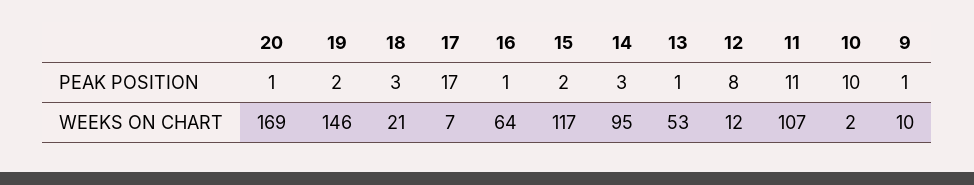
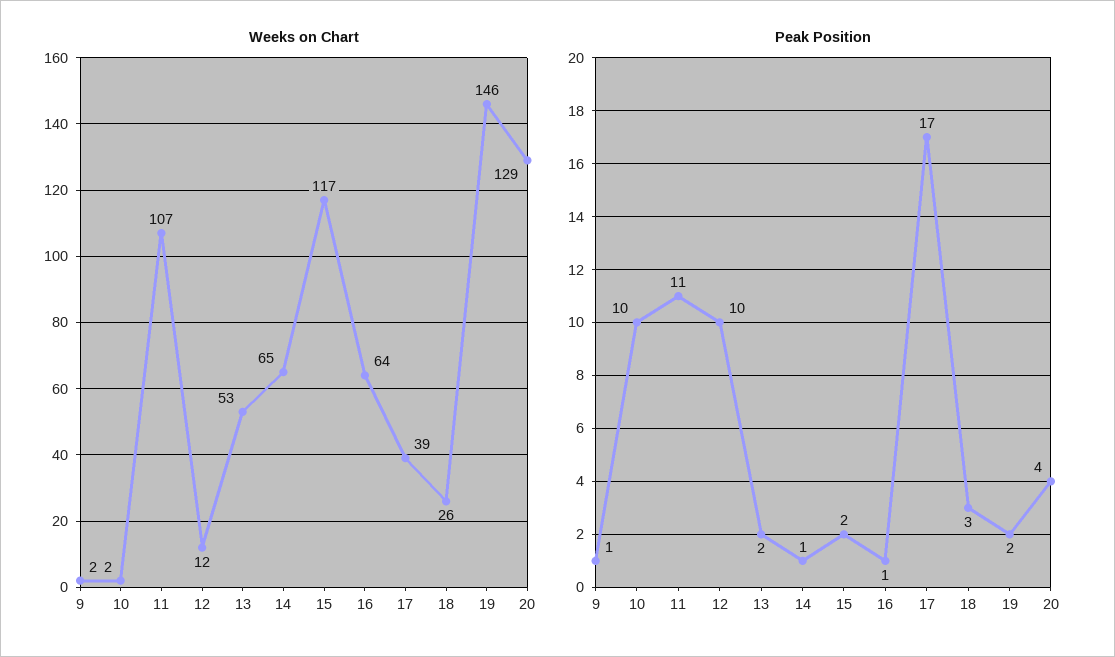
  {
    "PEAK POSITION": {
-     "20": 1,
+     "20": 4,
      "19": 2,
      "18": 3,
      "17": 17,
      "16": 1,
      "15": 2,
-     "14": 3,
+     "14": 1,
-     "13": 1,
+     "13": 2,
-     "12": 8,
+     "12": 10,
      "11": 11,
      "10": 10,
      "9": 1
    },
    "WEEKS ON CHART": {
-     "20": 169,
+     "20": 129,
      "19": 146,
-     "18": 21,
+     "18": 26,
-     "17": 7,
+     "17": 39,
      "16": 64,
      "15": 117,
-     "14": 95,
+     "14": 65,
      "13": 53,
      "12": 12,
      "11": 107,
      "10": 2,
-     "9": 10
+     "9": 2
    }
  }

